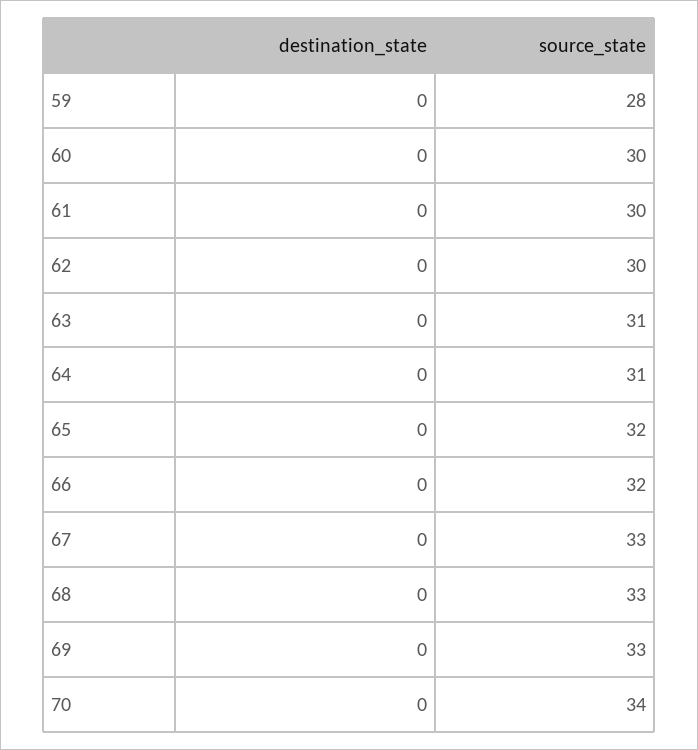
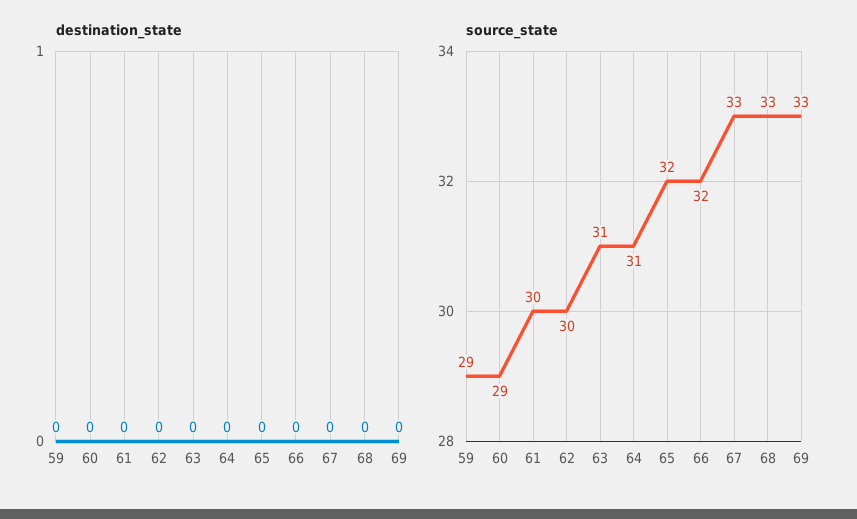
  {
    "destination_state": {
      "59": 0,
      "60": 0,
      "61": 0,
      "62": 0,
      "63": 0,
      "64": 0,
      "65": 0,
      "66": 0,
      "67": 0,
      "68": 0,
-     "69": 0,
+     "69": 0
-     "70": 0
    },
    "source_state": {
-     "59": 28,
+     "59": 29,
-     "60": 30,
+     "60": 29,
      "61": 30,
      "62": 30,
      "63": 31,
      "64": 31,
      "65": 32,
      "66": 32,
      "67": 33,
      "68": 33,
-     "69": 33,
+     "69": 33
-     "70": 34
    }
  }

